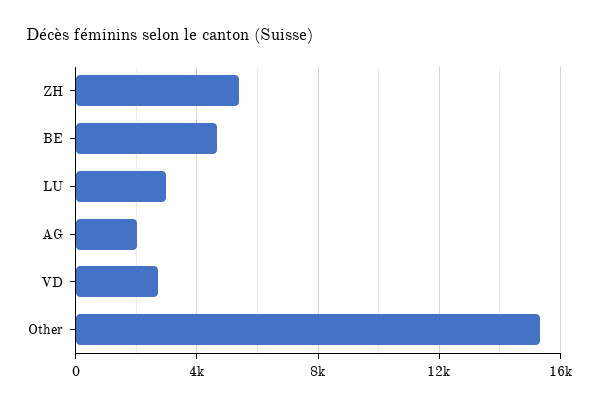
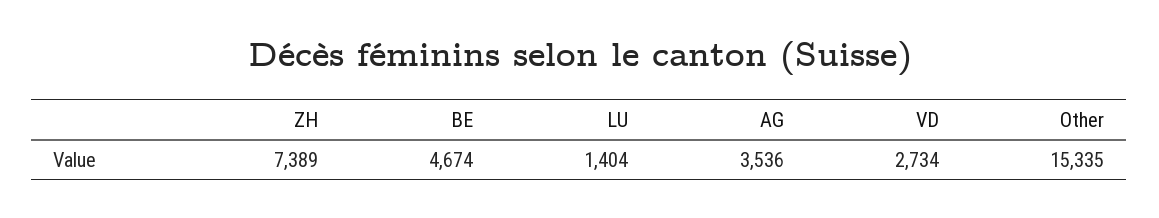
  {
-   "ZH": 5500,
+   "ZH": 7389,
    "BE": 4674,
-   "LU": 3000,
+   "LU": 1404,
-   "AG": 2000,
+   "AG": 3536,
    "VD": 2734,
    "Other": 15335
  }

